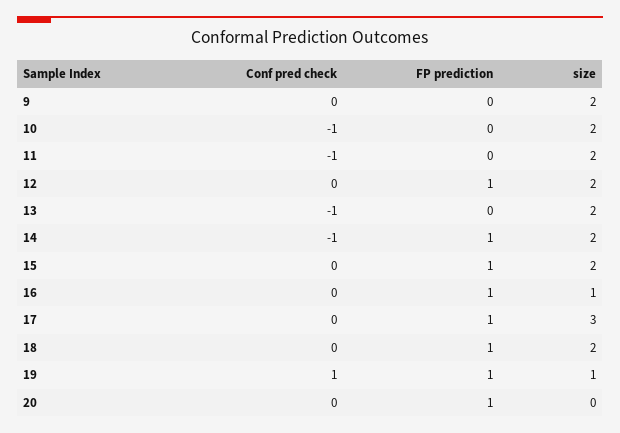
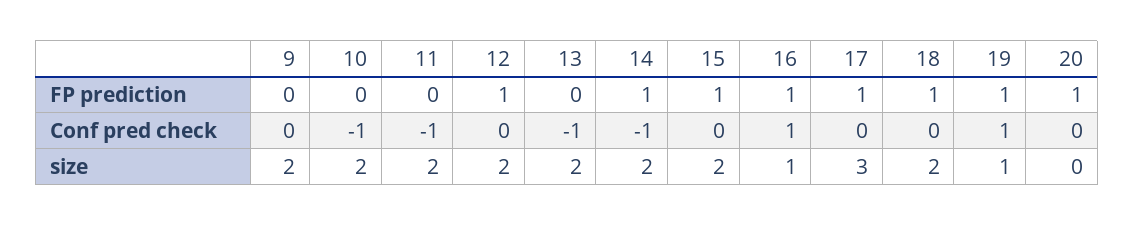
  {
    "Conf pred check": {
      "9": 0,
      "10": -1,
      "11": -1,
      "12": 0,
      "13": -1,
      "14": -1,
      "15": 0,
-     "16": 0,
+     "16": 1,
      "17": 0,
      "18": 0,
      "19": 1,
      "20": 0
    },
    "FP prediction": {
      "9": 0,
      "10": 0,
      "11": 0,
      "12": 1,
      "13": 0,
      "14": 1,
      "15": 1,
      "16": 1,
      "17": 1,
      "18": 1,
      "19": 1,
      "20": 1
    },
    "size": {
      "9": 2,
      "10": 2,
      "11": 2,
      "12": 2,
      "13": 2,
      "14": 2,
      "15": 2,
      "16": 1,
      "17": 3,
      "18": 2,
      "19": 1,
      "20": 0
    }
  }

